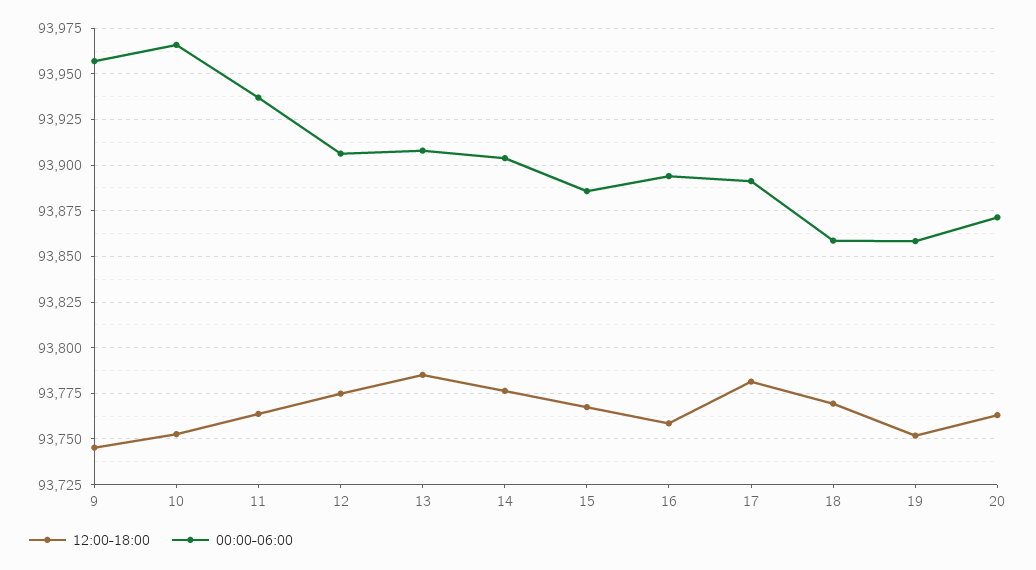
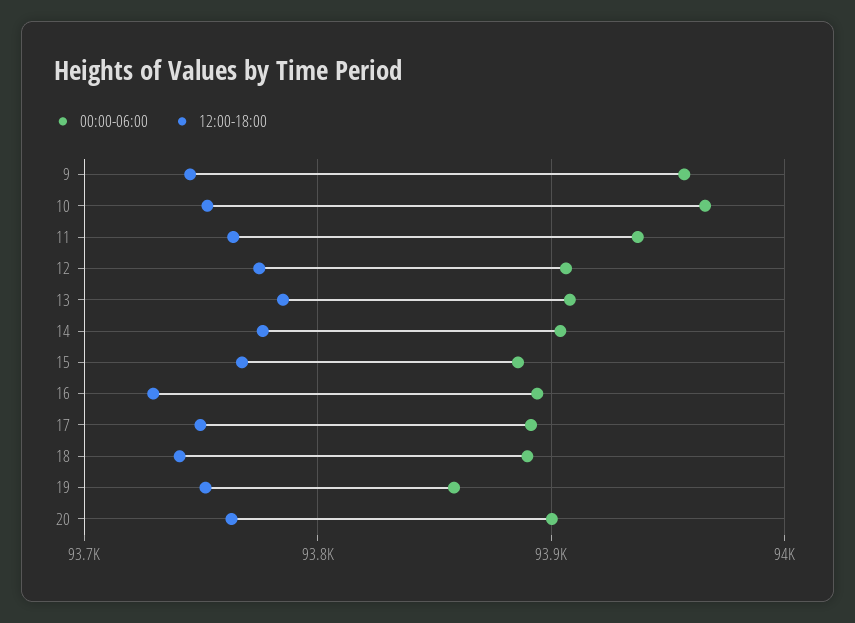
  {
    "12:00-18:00": {
      "9": 93745,
      "10": 93755,
      "11": 93765,
      "12": 93775,
      "13": 93785,
      "14": 93775,
      "15": 93770,
-     "16": 93760,
+     "16": 93730,
-     "17": 93780,
+     "17": 93750,
-     "18": 93770,
+     "18": 93740,
      "19": 93750,
      "20": 93765
    },
    "00:00-06:00": {
      "9": 93955,
      "10": 93965,
      "11": 93935,
      "12": 93905,
      "13": 93910,
      "14": 93905,
      "15": 93885,
      "16": 93895,
      "17": 93890,
-     "18": 93860,
+     "18": 93890,
      "19": 93860,
-     "20": 93870
+     "20": 93900
    }
  }

